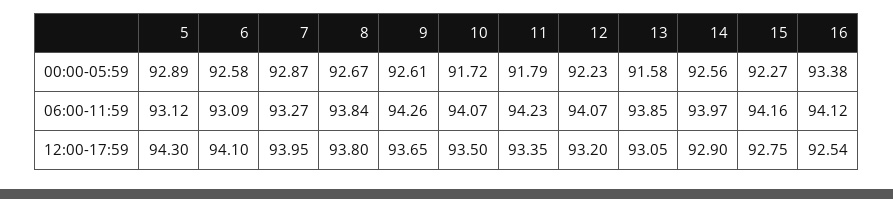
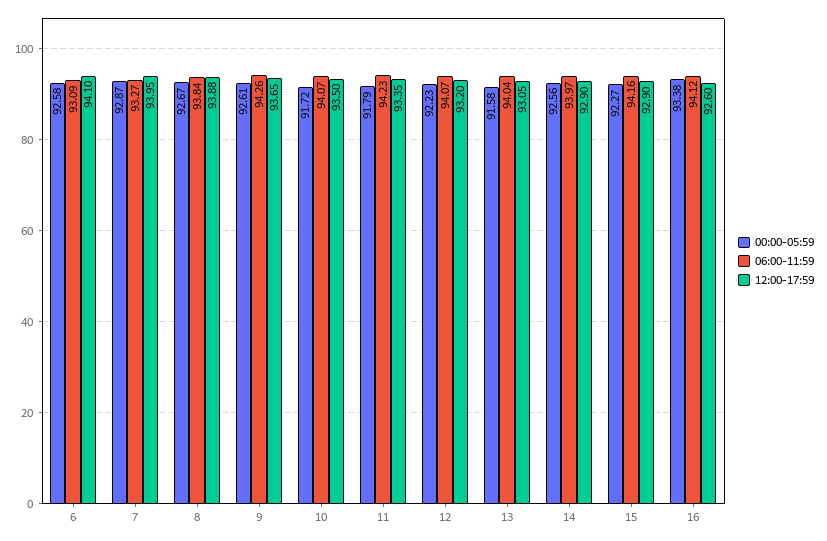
  {
    "00:00-05:59": {
-     "5": 92.89,
      "6": 92.58,
      "7": 92.87,
      "8": 92.67,
      "9": 92.61,
      "10": 91.72,
      "11": 91.79,
      "12": 92.23,
      "13": 91.58,
      "14": 92.56,
      "15": 92.27,
      "16": 93.38
    },
    "06:00-11:59": {
-     "5": 93.12,
      "6": 93.09,
      "7": 93.27,
      "8": 93.84,
      "9": 94.26,
      "10": 94.07,
      "11": 94.23,
      "12": 94.07,
-     "13": 93.85,
+     "13": 94.04,
      "14": 93.97,
      "15": 94.16,
      "16": 94.12
    },
    "12:00-17:59": {
-     "5": 94.3,
      "6": 94.1,
      "7": 93.95,
-     "8": 93.8,
+     "8": 93.88,
      "9": 93.65,
      "10": 93.5,
      "11": 93.35,
      "12": 93.2,
      "13": 93.05,
      "14": 92.9,
-     "15": 92.75,
+     "15": 92.9,
-     "16": 92.54
+     "16": 92.6
    }
  }

